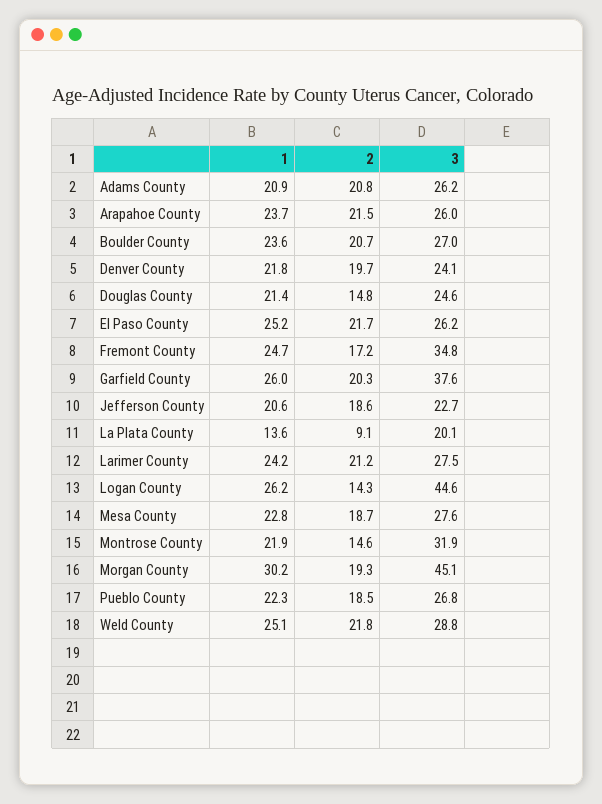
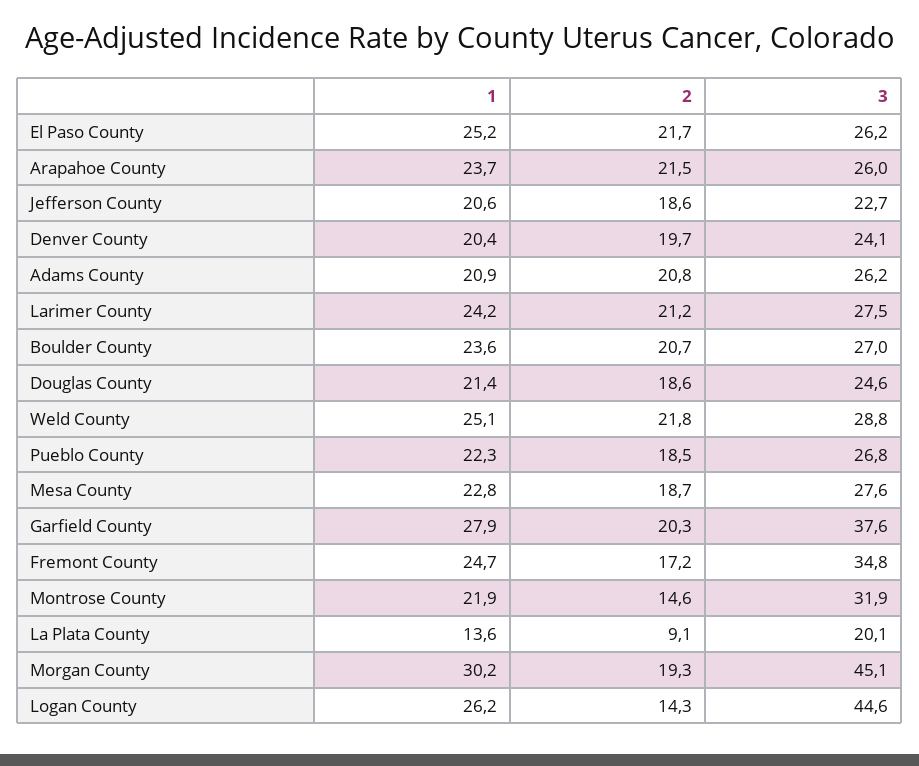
  {
    "1": {
      "Adams County": 20.9,
      "Arapahoe County": 23.7,
      "Boulder County": 23.6,
-     "Denver County": 21.8,
+     "Denver County": 20.4,
      "Douglas County": 21.4,
      "El Paso County": 25.2,
      "Fremont County": 24.7,
-     "Garfield County": 26,
+     "Garfield County": 27.9,
      "Jefferson County": 20.6,
      "La Plata County": 13.6,
      "Larimer County": 24.2,
      "Logan County": 26.2,
      "Mesa County": 22.8,
      "Montrose County": 21.9,
      "Morgan County": 30.2,
      "Pueblo County": 22.3,
      "Weld County": 25.1
    },
    "2": {
      "Adams County": 20.8,
      "Arapahoe County": 21.5,
      "Boulder County": 20.7,
      "Denver County": 19.7,
-     "Douglas County": 14.8,
+     "Douglas County": 18.6,
      "El Paso County": 21.7,
      "Fremont County": 17.2,
      "Garfield County": 20.3,
      "Jefferson County": 18.6,
      "La Plata County": 9.1,
      "Larimer County": 21.2,
      "Logan County": 14.3,
      "Mesa County": 18.7,
      "Montrose County": 14.6,
      "Morgan County": 19.3,
      "Pueblo County": 18.5,
      "Weld County": 21.8
    },
    "3": {
      "Adams County": 26.2,
      "Arapahoe County": 26,
      "Boulder County": 27,
      "Denver County": 24.1,
      "Douglas County": 24.6,
      "El Paso County": 26.2,
      "Fremont County": 34.8,
      "Garfield County": 37.6,
      "Jefferson County": 22.7,
      "La Plata County": 20.1,
      "Larimer County": 27.5,
      "Logan County": 44.6,
      "Mesa County": 27.6,
      "Montrose County": 31.9,
      "Morgan County": 45.1,
      "Pueblo County": 26.8,
      "Weld County": 28.8
    }
  }

